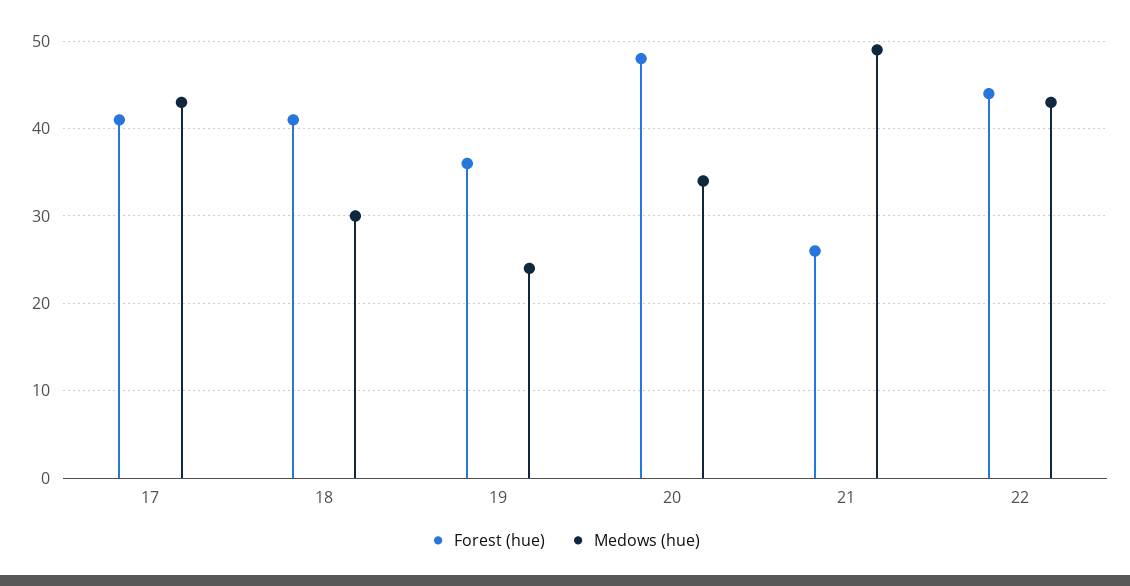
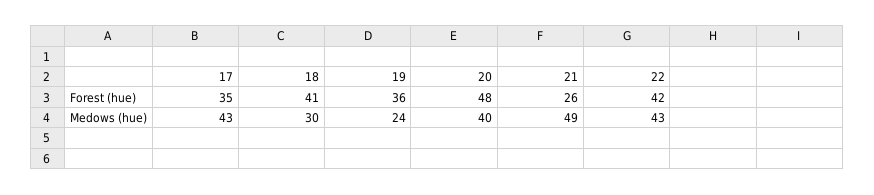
  {
    "Forest (hue)": {
-     "17": 41,
+     "17": 35,
      "18": 41,
      "19": 36,
      "20": 48,
      "21": 26,
-     "22": 44
+     "22": 42
    },
    "Medows (hue)": {
      "17": 43,
      "18": 30,
      "19": 24,
-     "20": 34,
+     "20": 40,
      "21": 49,
      "22": 43
    }
  }

